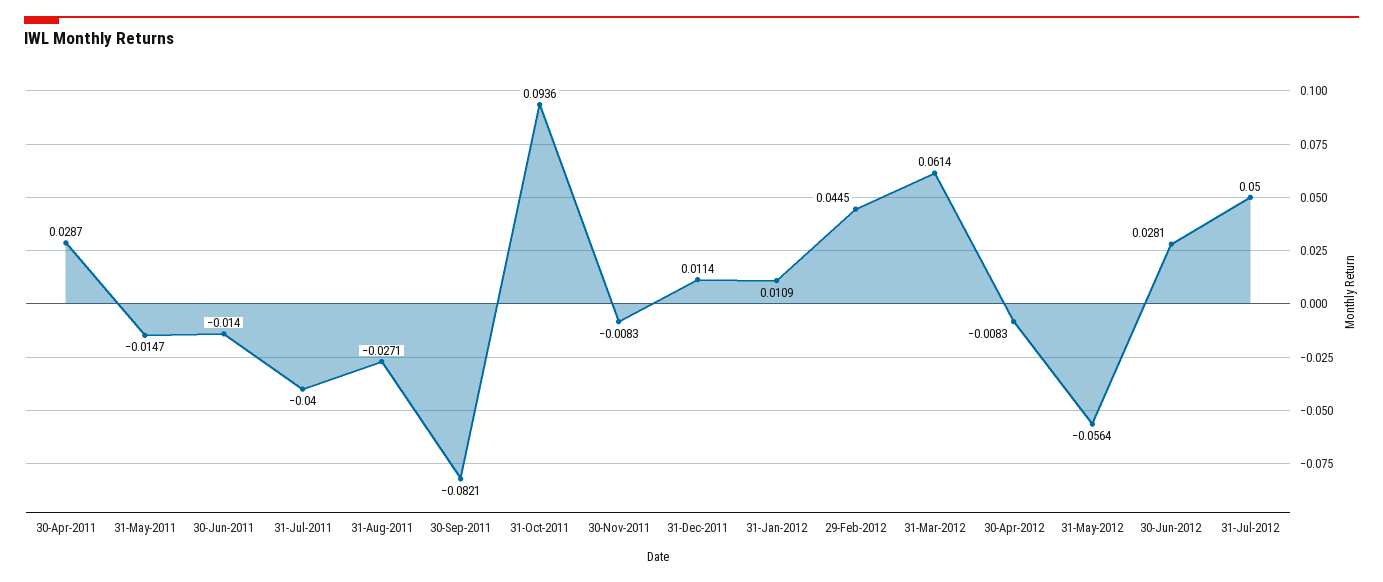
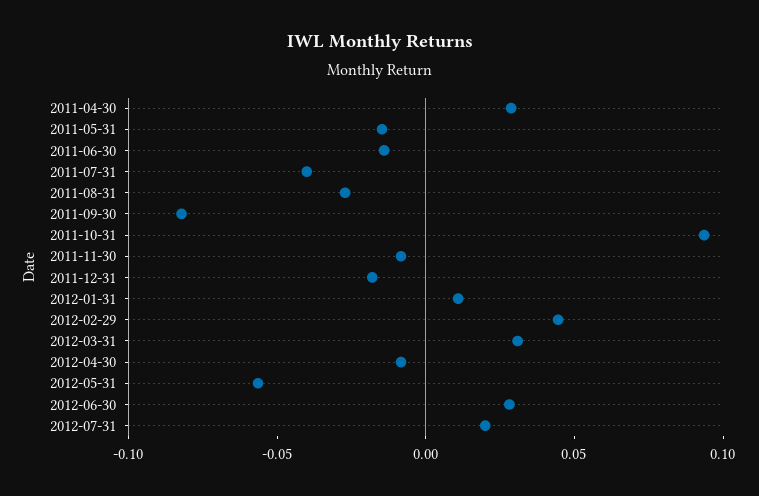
  {
    "30-Apr-2011": 0.0287,
    "31-May-2011": -0.0147,
    "30-Jun-2011": -0.014,
    "31-Jul-2011": -0.04,
    "31-Aug-2011": -0.0271,
    "30-Sep-2011": -0.0821,
    "31-Oct-2011": 0.0936,
    "30-Nov-2011": -0.0083,
-   "31-Dec-2011": 0.0114,
+   "31-Dec-2011": -0.02,
    "31-Jan-2012": 0.0109,
    "29-Feb-2012": 0.0445,
-   "31-Mar-2012": 0.0614,
+   "31-Mar-2012": 0.03,
    "30-Apr-2012": -0.0083,
    "31-May-2012": -0.0564,
    "30-Jun-2012": 0.0281,
-   "31-Jul-2012": 0.05
+   "31-Jul-2012": 0.02
  }

